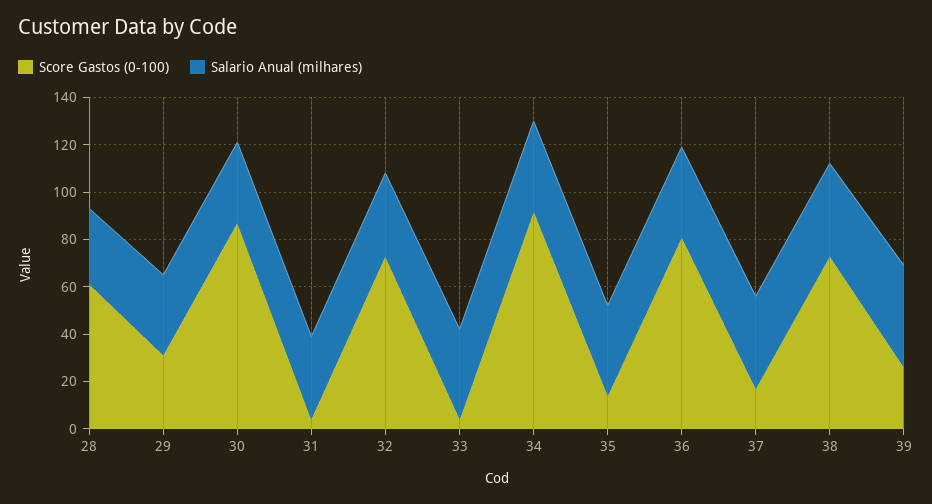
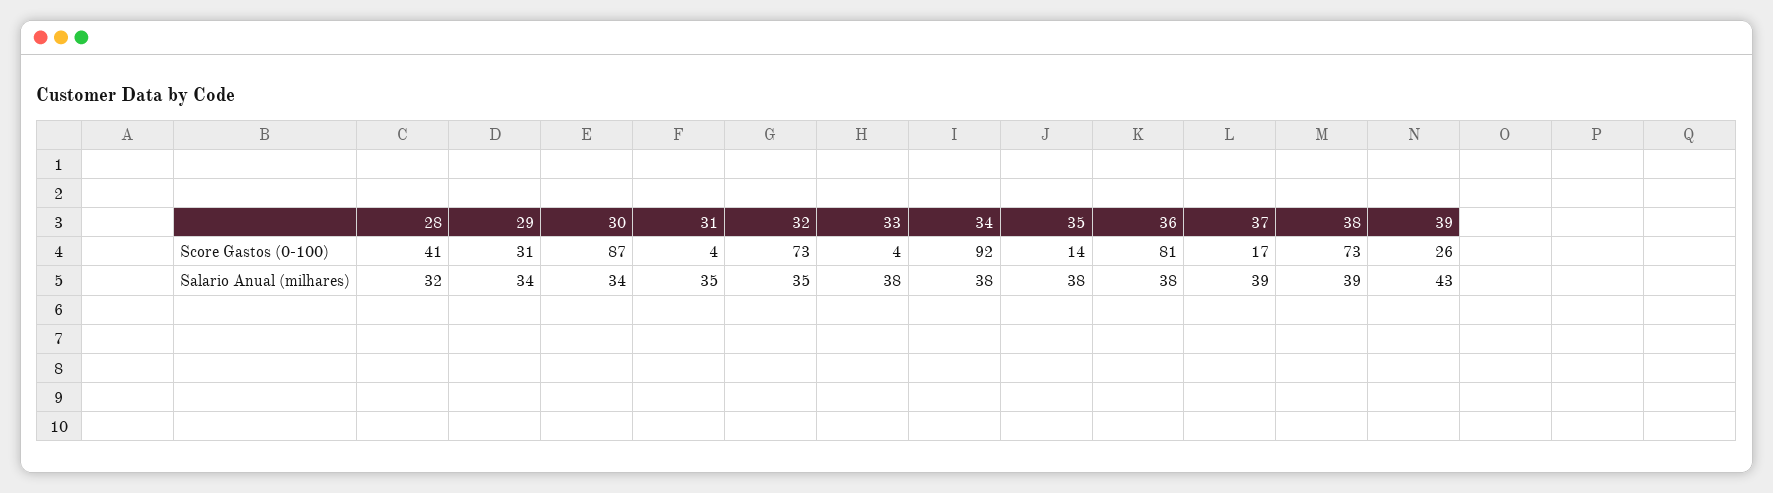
  {
    "Score Gastos (0-100)": {
-     "28": 60,
+     "28": 41,
      "29": 31,
      "30": 87,
      "31": 4,
      "32": 73,
      "33": 4,
      "34": 92,
      "35": 14,
      "36": 81,
      "37": 17,
      "38": 73,
      "39": 26
    },
    "Salario Anual (milhares)": {
      "28": 32,
      "29": 34,
      "30": 34,
      "31": 35,
      "32": 35,
      "33": 38,
      "34": 38,
      "35": 38,
      "36": 38,
      "37": 39,
      "38": 39,
      "39": 43
    }
  }

